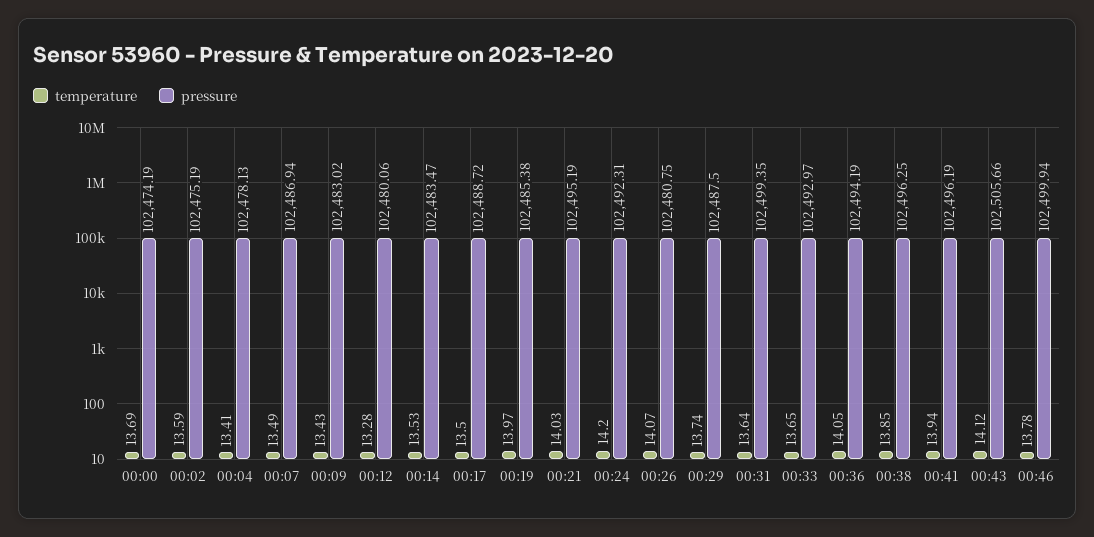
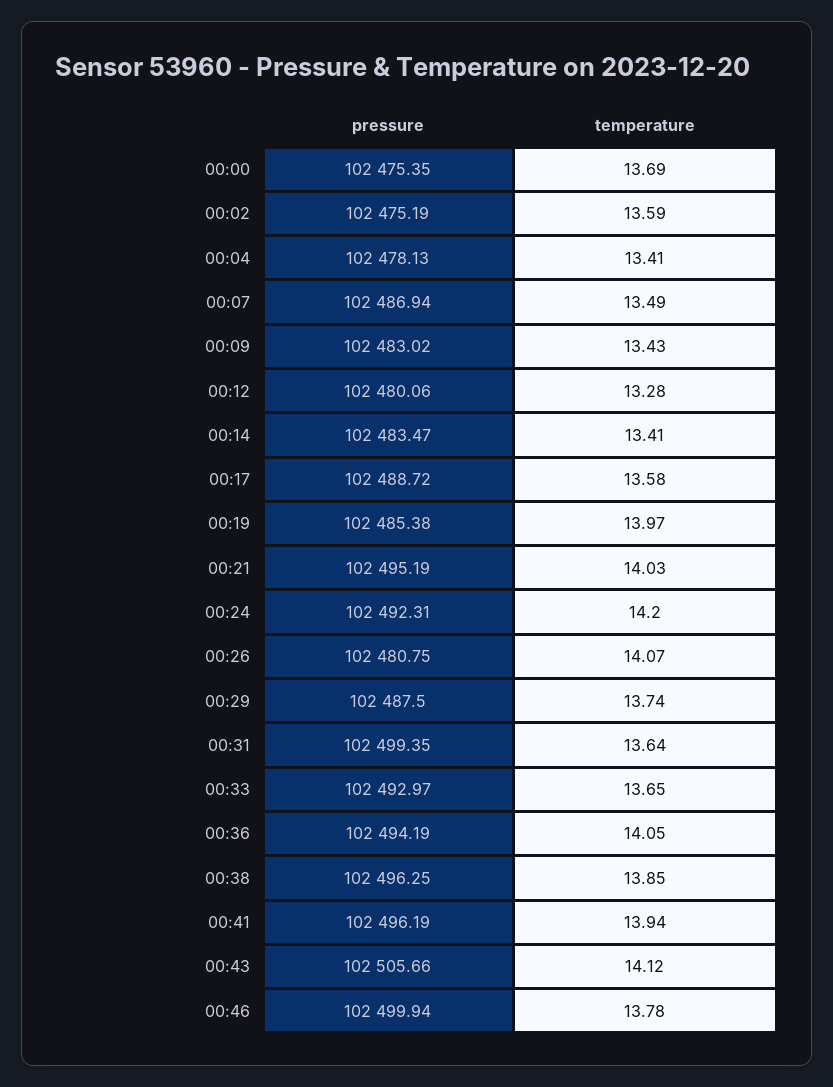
  {
    "temperature": {
      "00:00": 13.69,
      "00:02": 13.59,
      "00:04": 13.41,
      "00:07": 13.49,
      "00:09": 13.43,
      "00:12": 13.28,
-     "00:14": 13.53,
+     "00:14": 13.41,
-     "00:17": 13.5,
+     "00:17": 13.58,
      "00:19": 13.97,
      "00:21": 14.03,
      "00:24": 14.2,
      "00:26": 14.07,
      "00:29": 13.74,
      "00:31": 13.64,
      "00:33": 13.65,
      "00:36": 14.05,
      "00:38": 13.85,
      "00:41": 13.94,
      "00:43": 14.12,
      "00:46": 13.78
    },
    "pressure": {
-     "00:00": 102474.19,
+     "00:00": 102475.35,
      "00:02": 102475.19,
      "00:04": 102478.13,
      "00:07": 102486.94,
      "00:09": 102483.02,
      "00:12": 102480.06,
      "00:14": 102483.47,
      "00:17": 102488.72,
      "00:19": 102485.38,
      "00:21": 102495.19,
      "00:24": 102492.31,
      "00:26": 102480.75,
      "00:29": 102487.5,
      "00:31": 102499.35,
      "00:33": 102492.97,
      "00:36": 102494.19,
      "00:38": 102496.25,
      "00:41": 102496.19,
      "00:43": 102505.66,
      "00:46": 102499.94
    }
  }

